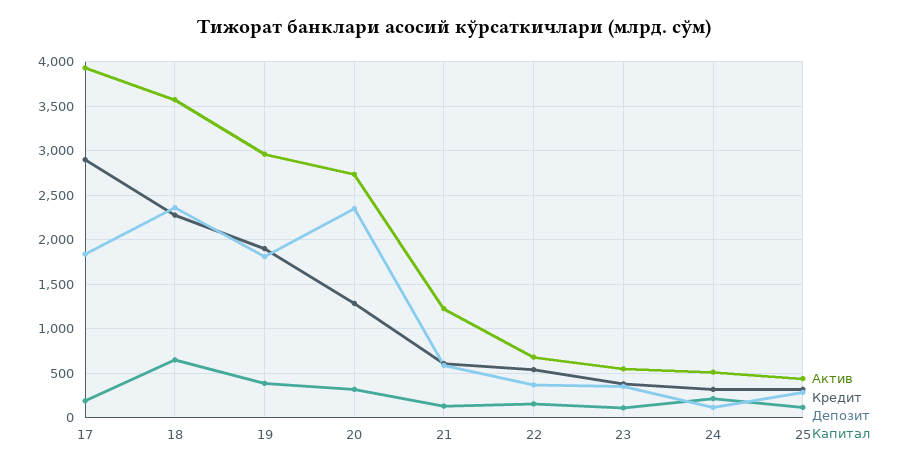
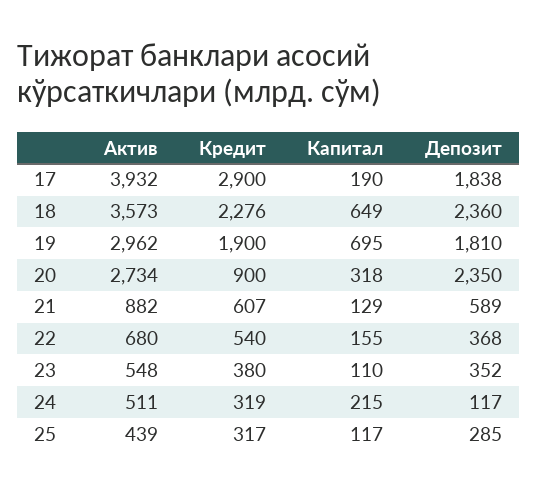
  {
    "Актив": {
      "17": 3932,
      "18": 3573,
      "19": 2962,
      "20": 2734,
-     "21": 1200,
+     "21": 882,
      "22": 680,
      "23": 548,
      "24": 511,
      "25": 439
    },
    "Кредит": {
      "17": 2900,
      "18": 2276,
      "19": 1900,
-     "20": 1300,
+     "20": 900,
      "21": 607,
      "22": 540,
      "23": 380,
      "24": 319,
      "25": 317
    },
    "Депозит": {
      "17": 1838,
      "18": 2360,
      "19": 1810,
      "20": 2350,
      "21": 589,
      "22": 368,
      "23": 352,
      "24": 117,
      "25": 285
    },
    "Капитал": {
      "17": 190,
      "18": 649,
-     "19": 400,
+     "19": 695,
      "20": 318,
      "21": 129,
      "22": 155,
      "23": 110,
      "24": 215,
      "25": 117
    }
  }

